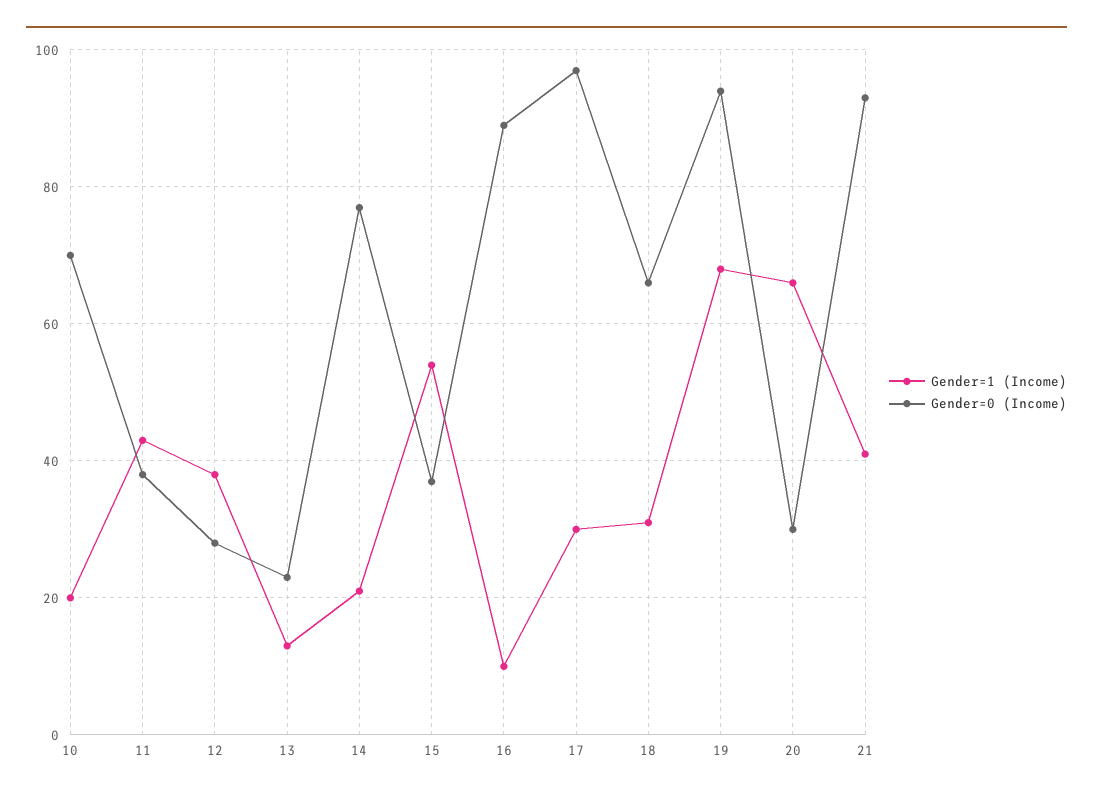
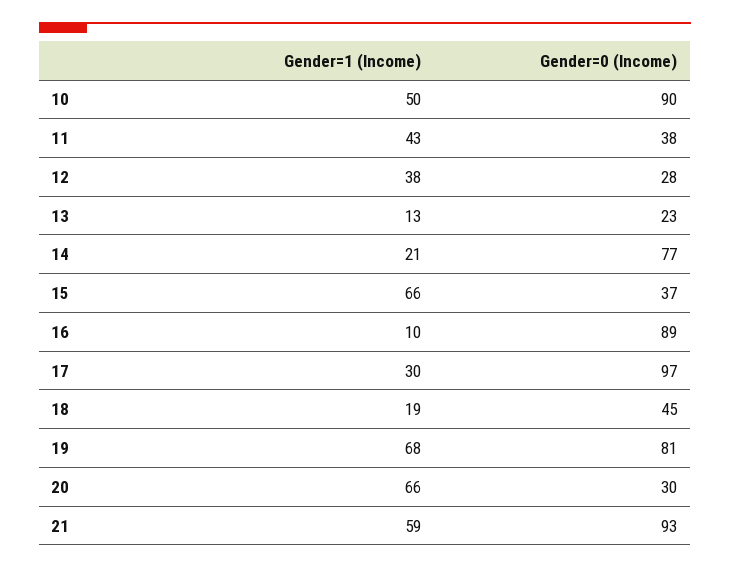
  {
    "Gender=1 (Income)": {
-     "10": 20,
+     "10": 50,
      "11": 43,
      "12": 38,
      "13": 13,
      "14": 21,
-     "15": 55,
+     "15": 66,
      "16": 10,
      "17": 30,
-     "18": 30,
+     "18": 19,
      "19": 68,
      "20": 66,
-     "21": 40
+     "21": 59
    },
    "Gender=0 (Income)": {
-     "10": 70,
+     "10": 90,
      "11": 38,
      "12": 28,
      "13": 23,
      "14": 77,
      "15": 37,
      "16": 89,
      "17": 97,
-     "18": 65,
+     "18": 45,
-     "19": 95,
+     "19": 81,
      "20": 30,
      "21": 93
    }
  }

